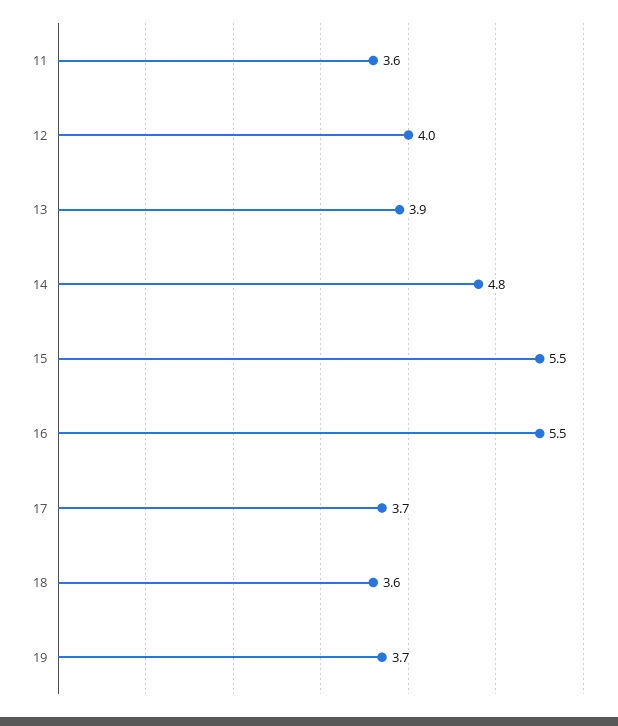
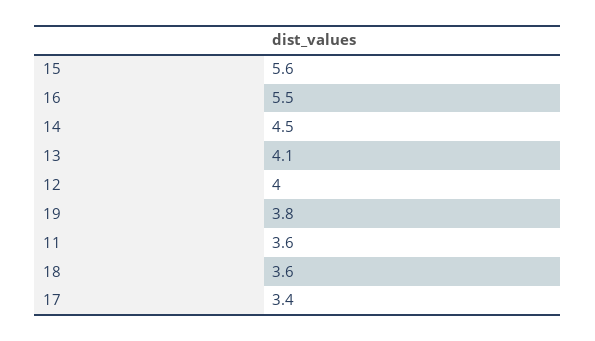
  {
    "11": 3.6,
    "12": 4,
-   "13": 3.9,
+   "13": 4.1,
-   "14": 4.8,
+   "14": 4.5,
-   "15": 5.5,
+   "15": 5.6,
    "16": 5.5,
-   "17": 3.7,
+   "17": 3.4,
    "18": 3.6,
-   "19": 3.7
+   "19": 3.8
  }

